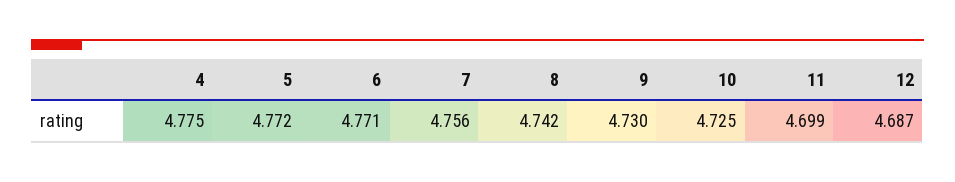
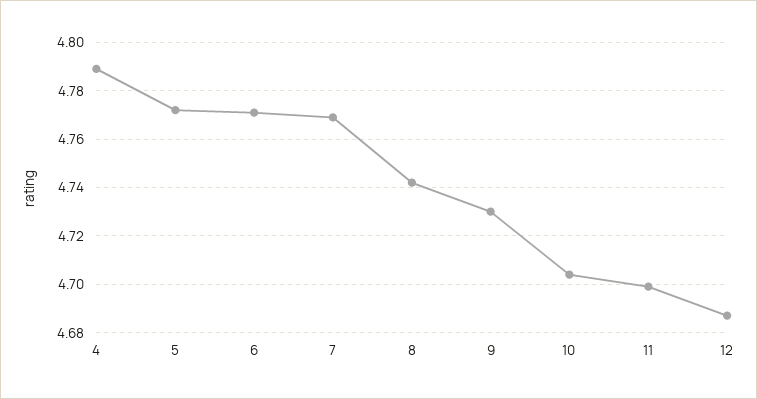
  {
-   "4": 4.775,
+   "4": 4.79,
    "5": 4.772,
    "6": 4.771,
-   "7": 4.756,
+   "7": 4.77,
    "8": 4.742,
    "9": 4.73,
-   "10": 4.725,
+   "10": 4.705,
    "11": 4.699,
    "12": 4.687
  }

